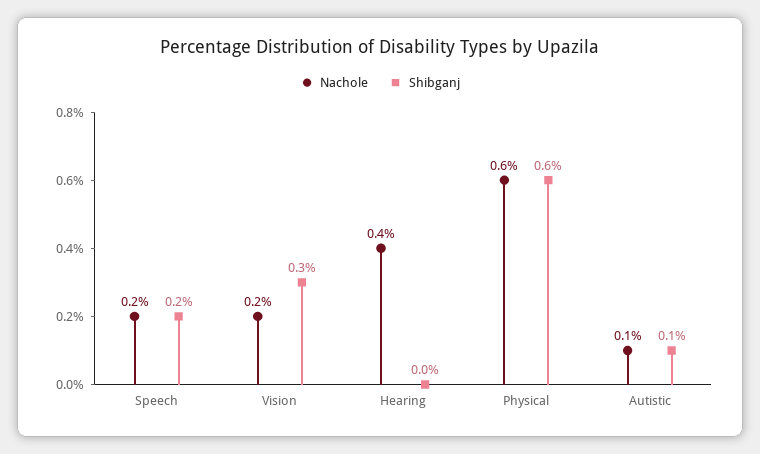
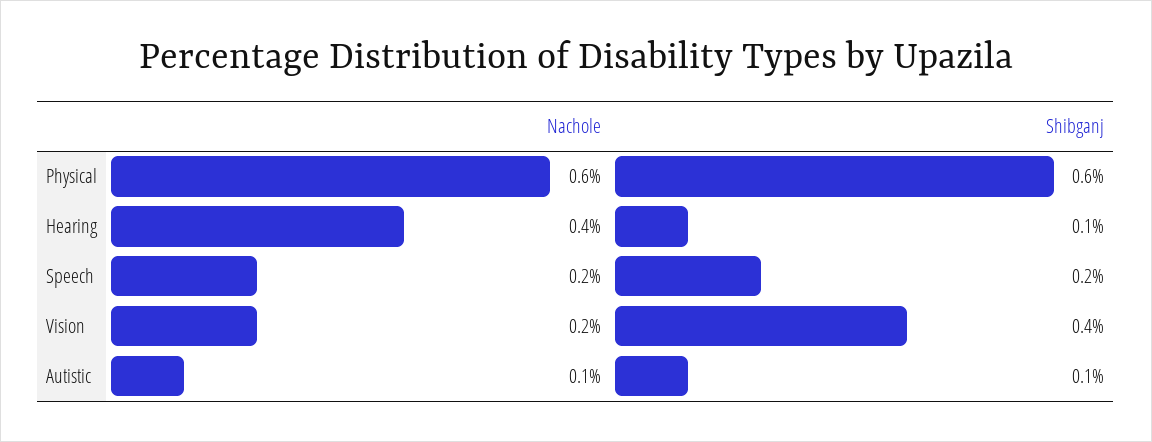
  {
    "Nachole": {
      "Speech": 0.2,
      "Vision": 0.2,
      "Hearing": 0.4,
      "Physical": 0.6,
      "Autistic": 0.1
    },
    "Shibganj": {
      "Speech": 0.2,
-     "Vision": 0.3,
+     "Vision": 0.4,
-     "Hearing": 0,
+     "Hearing": 0.1,
      "Physical": 0.6,
      "Autistic": 0.1
    }
  }

